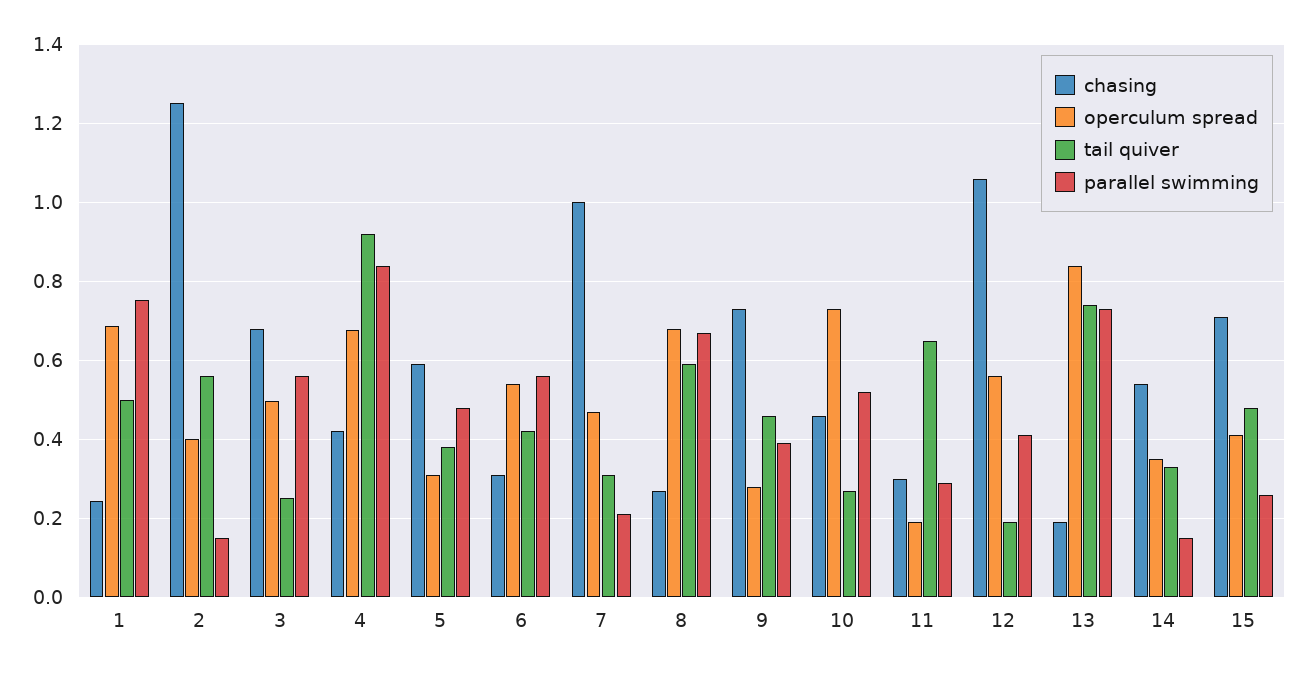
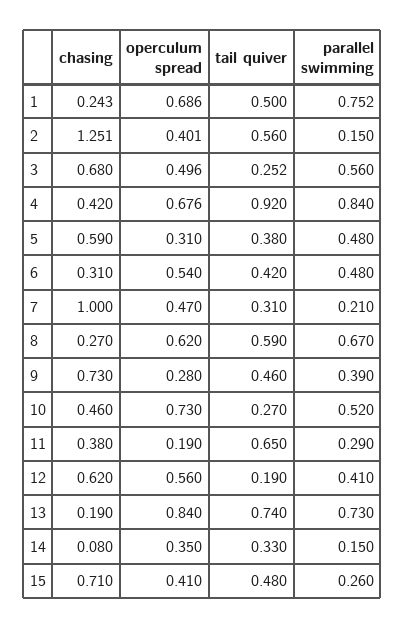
  {
    "chasing": {
      "1": 0.243,
      "2": 1.251,
      "3": 0.68,
      "4": 0.42,
      "5": 0.59,
      "6": 0.31,
      "7": 1,
      "8": 0.27,
      "9": 0.73,
      "10": 0.46,
-     "11": 0.3,
+     "11": 0.38,
-     "12": 1.06,
+     "12": 0.62,
      "13": 0.19,
-     "14": 0.54,
+     "14": 0.08,
      "15": 0.71
    },
    "operculum spread": {
      "1": 0.686,
      "2": 0.401,
      "3": 0.496,
      "4": 0.676,
      "5": 0.31,
      "6": 0.54,
      "7": 0.47,
-     "8": 0.68,
+     "8": 0.62,
      "9": 0.28,
      "10": 0.73,
      "11": 0.19,
      "12": 0.56,
      "13": 0.84,
      "14": 0.35,
      "15": 0.41
    },
    "tail quiver": {
      "1": 0.5,
      "2": 0.56,
      "3": 0.252,
      "4": 0.92,
      "5": 0.38,
      "6": 0.42,
      "7": 0.31,
      "8": 0.59,
      "9": 0.46,
      "10": 0.27,
      "11": 0.65,
      "12": 0.19,
      "13": 0.74,
      "14": 0.33,
      "15": 0.48
    },
    "parallel swimming": {
      "1": 0.752,
      "2": 0.15,
      "3": 0.56,
      "4": 0.84,
      "5": 0.48,
-     "6": 0.56,
+     "6": 0.48,
      "7": 0.21,
      "8": 0.67,
      "9": 0.39,
      "10": 0.52,
      "11": 0.29,
      "12": 0.41,
      "13": 0.73,
      "14": 0.15,
      "15": 0.26
    }
  }

